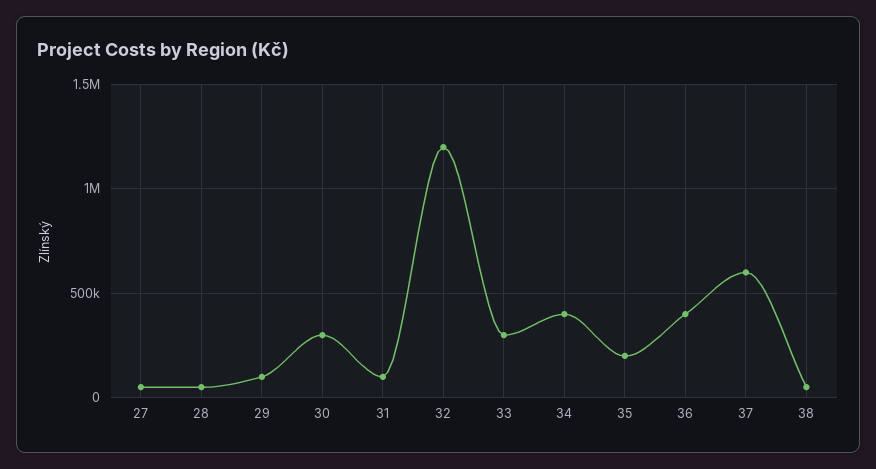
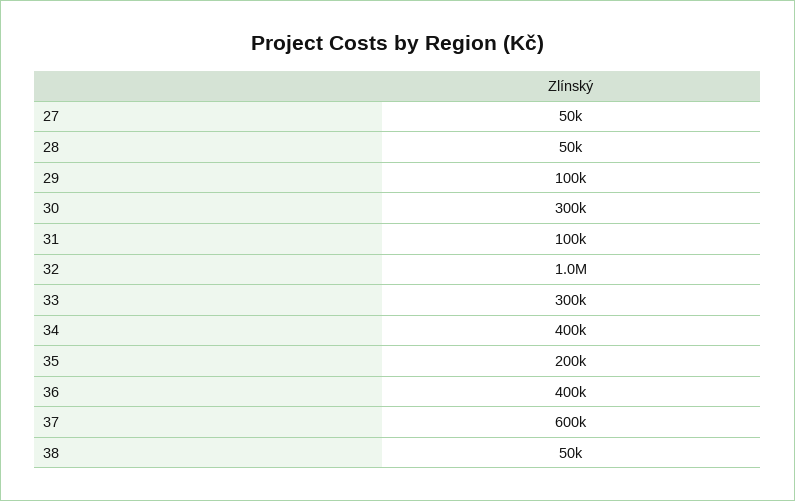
  {
    "27": 50000,
    "28": 50000,
    "29": 100000,
    "30": 300000,
    "31": 100000,
-   "32": 1200000,
+   "32": 1000000,
    "33": 300000,
    "34": 400000,
    "35": 200000,
    "36": 400000,
    "37": 600000,
    "38": 50000
  }

